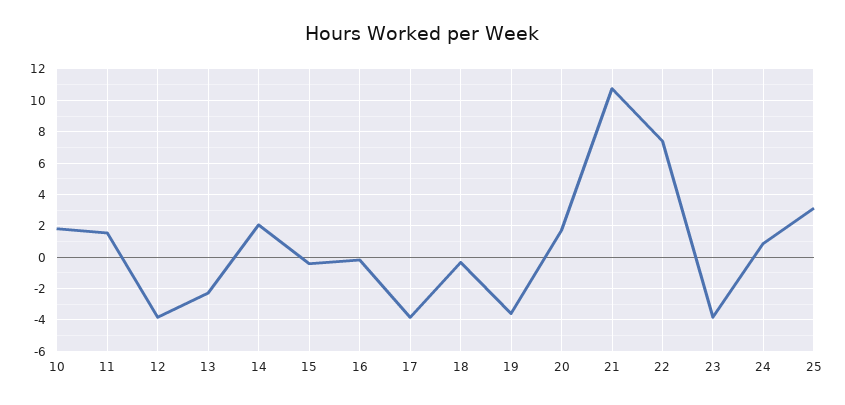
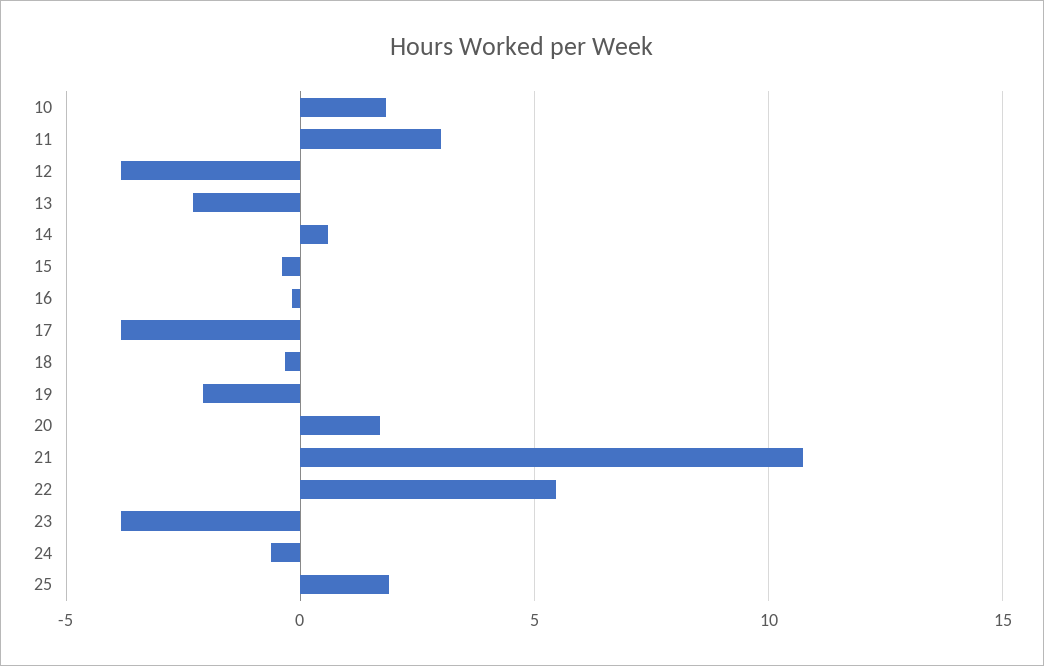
  {
    "10": 2,
-   "11": 1.5,
+   "11": 3,
    "12": -4,
    "13": -2.5,
-   "14": 2,
+   "14": 0.5,
    "15": -0.5,
    "16": 0,
    "17": -4,
    "18": -0.5,
-   "19": -3.5,
+   "19": -2,
    "20": 1.5,
    "21": 10.5,
-   "22": 7.5,
+   "22": 5.5,
    "23": -4,
-   "24": 1,
+   "24": -0.5,
-   "25": 3
+   "25": 2
  }

